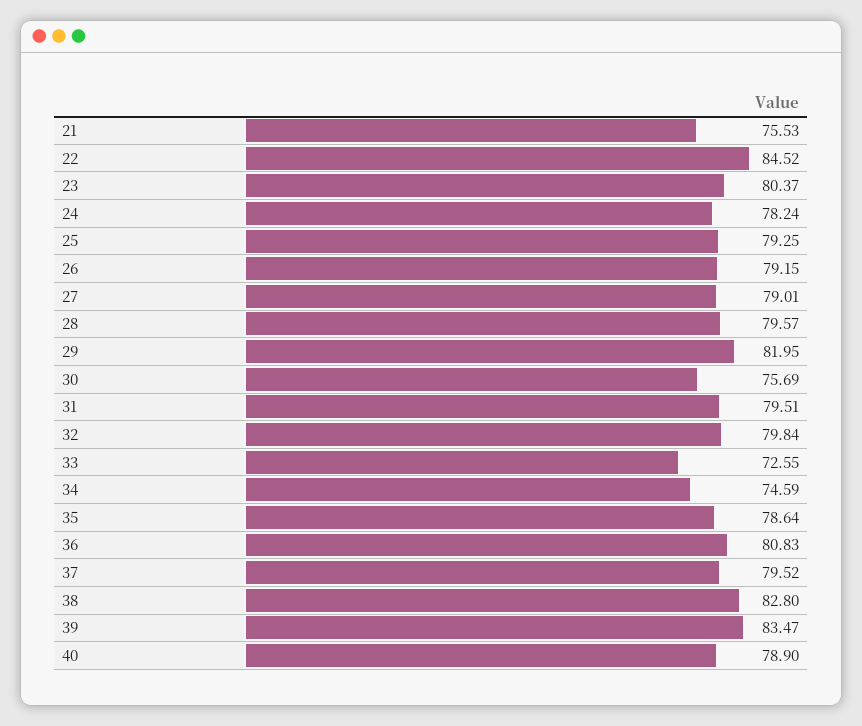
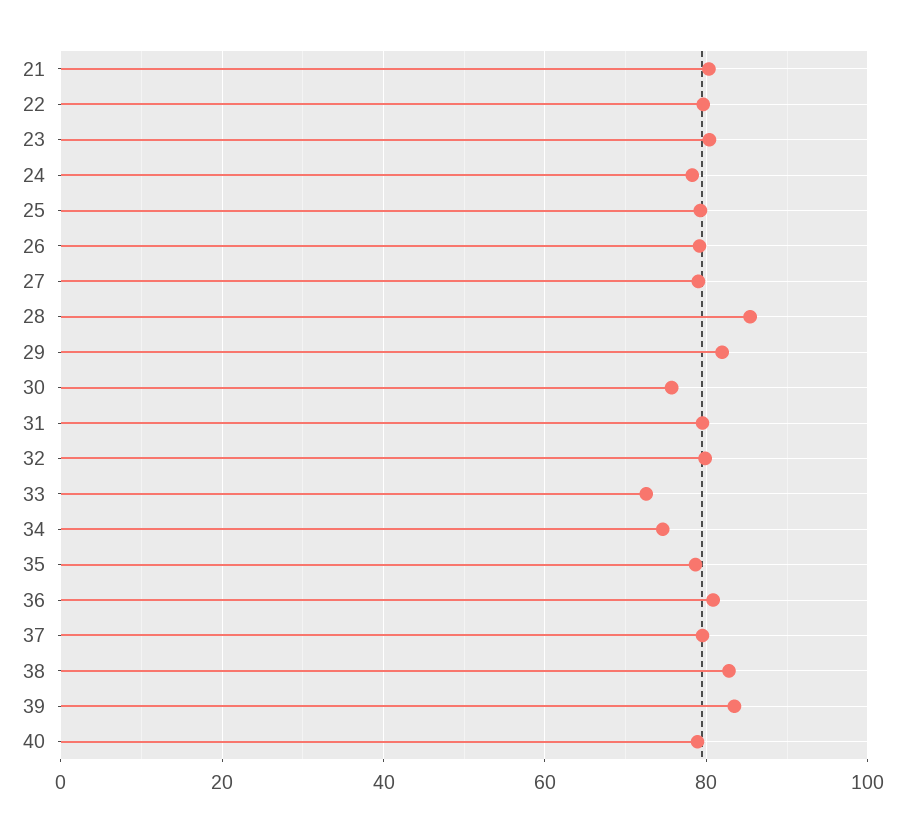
  {
-   "21": 75.53,
+   "21": 80,
-   "22": 84.52,
+   "22": 80,
    "23": 80.37,
    "24": 78.24,
    "25": 79.25,
    "26": 79.15,
    "27": 79.01,
-   "28": 79.57,
+   "28": 86,
    "29": 81.95,
    "30": 75.69,
    "31": 79.51,
    "32": 79.84,
    "33": 72.55,
    "34": 74.59,
    "35": 78.64,
    "36": 80.83,
    "37": 79.52,
    "38": 82.8,
    "39": 83.47,
    "40": 78.9
  }

